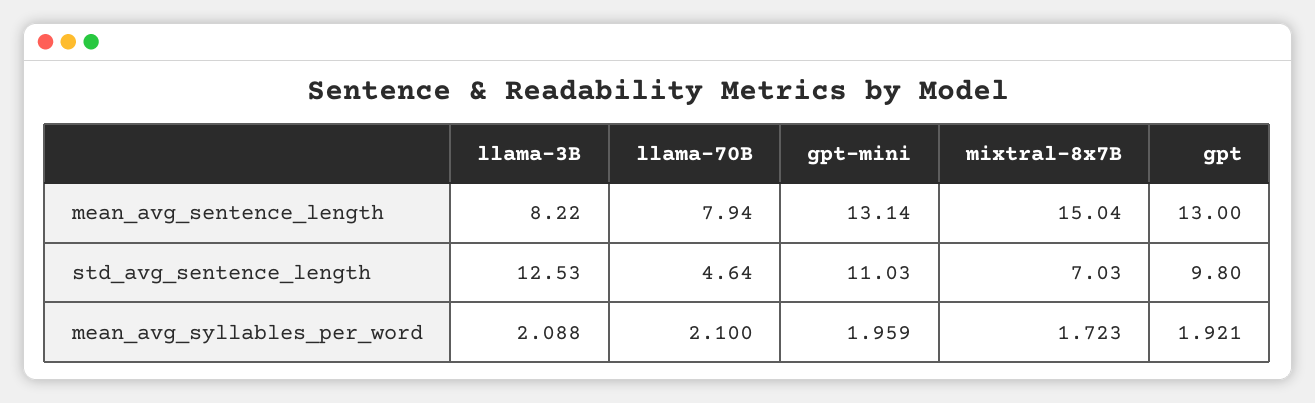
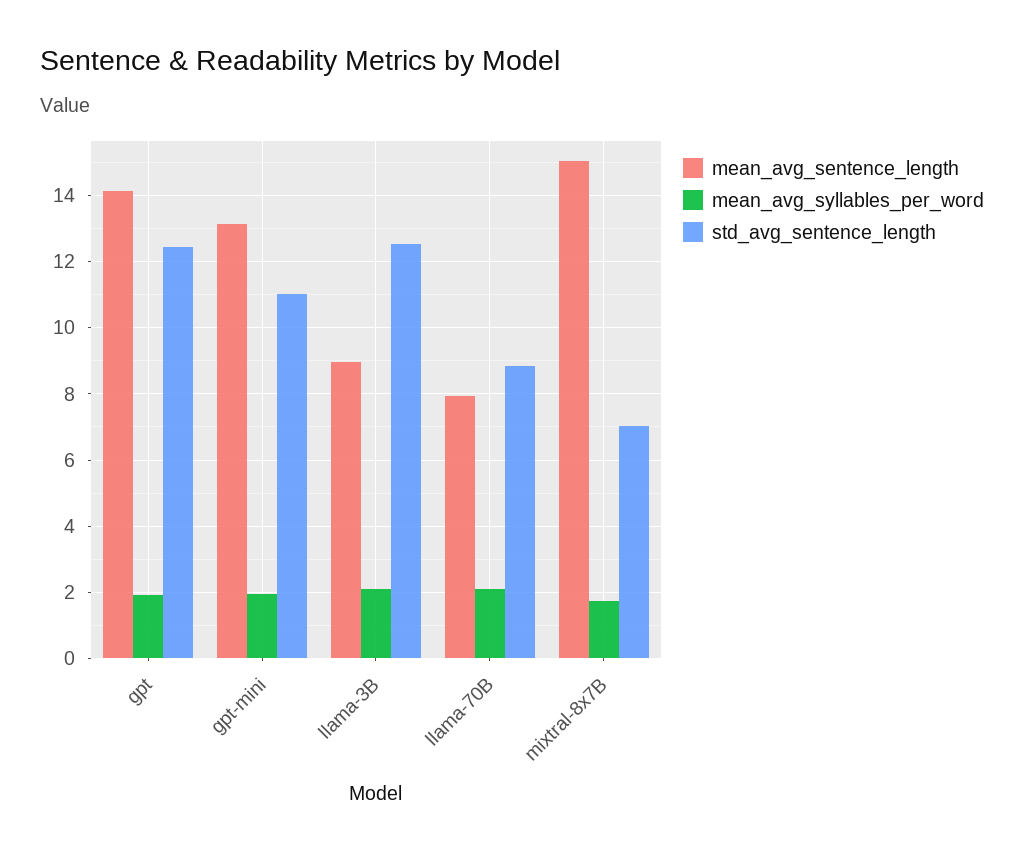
  {
    "mean_avg_sentence_length": {
-     "llama-3B": 8.22,
+     "llama-3B": 9,
      "llama-70B": 7.94,
      "gpt-mini": 13.14,
      "mixtral-8x7B": 15.04,
-     "gpt": 13
+     "gpt": 14.2
    },
    "std_avg_sentence_length": {
      "llama-3B": 12.53,
-     "llama-70B": 4.64,
+     "llama-70B": 8.8,
      "gpt-mini": 11.03,
      "mixtral-8x7B": 7.03,
-     "gpt": 9.8
+     "gpt": 12.4
    },
    "mean_avg_syllables_per_word": {
      "llama-3B": 2.088,
      "llama-70B": 2.1,
      "gpt-mini": 1.959,
      "mixtral-8x7B": 1.723,
      "gpt": 1.921
    }
  }

